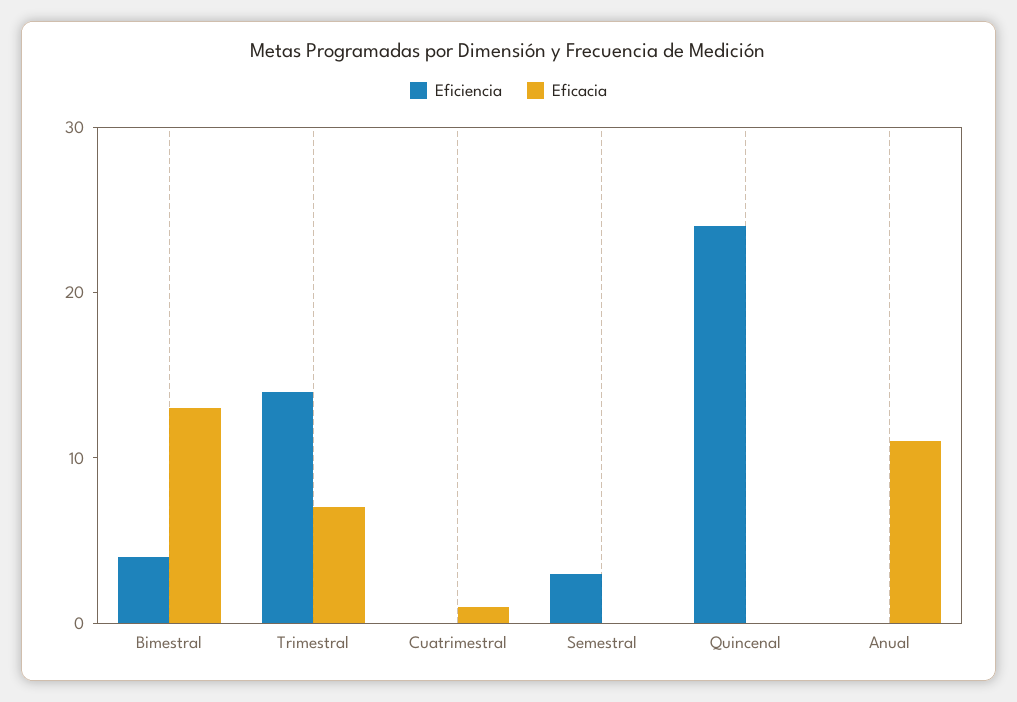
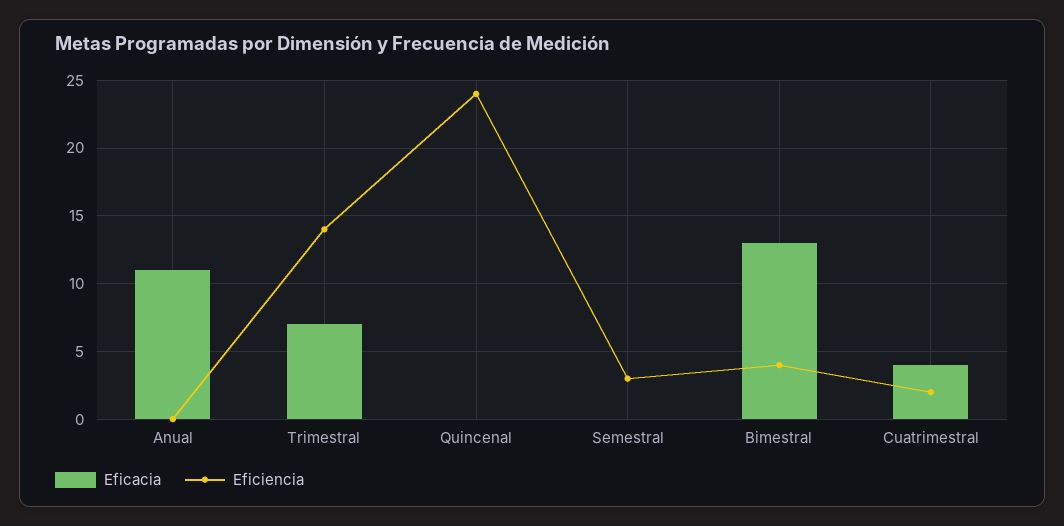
  {
    "Eficiencia": {
      "Bimestral": 4,
      "Trimestral": 14,
-     "Cuatrimestral": 0,
+     "Cuatrimestral": 2,
      "Semestral": 3,
      "Quincenal": 24,
      "Anual": 0
    },
    "Eficacia": {
      "Bimestral": 13,
      "Trimestral": 7,
-     "Cuatrimestral": 1,
+     "Cuatrimestral": 4,
      "Semestral": 0,
      "Quincenal": 0,
      "Anual": 11
    }
  }

